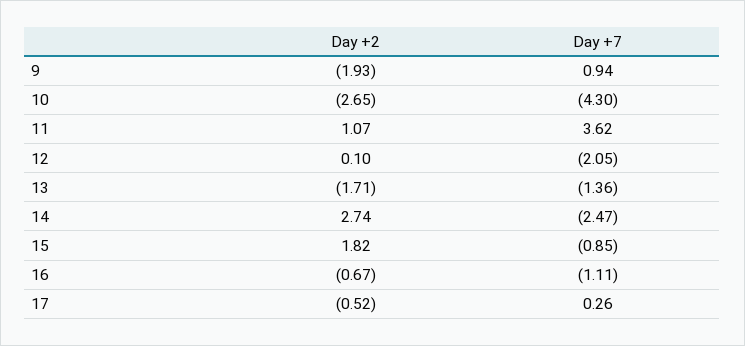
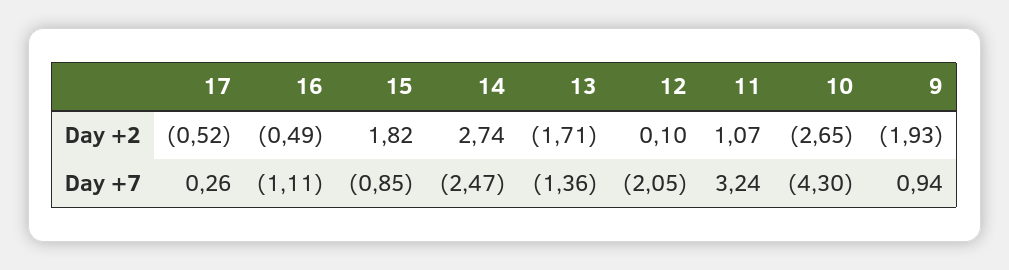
  {
    "Day +2": {
      "9": -1.93,
      "10": -2.65,
      "11": 1.07,
      "12": 0.1,
      "13": -1.71,
      "14": 2.74,
      "15": 1.82,
-     "16": -0.67,
+     "16": -0.49,
      "17": -0.52
    },
    "Day +7": {
      "9": 0.94,
      "10": -4.3,
-     "11": 3.62,
+     "11": 3.24,
      "12": -2.05,
      "13": -1.36,
      "14": -2.47,
      "15": -0.85,
      "16": -1.11,
      "17": 0.26
    }
  }

